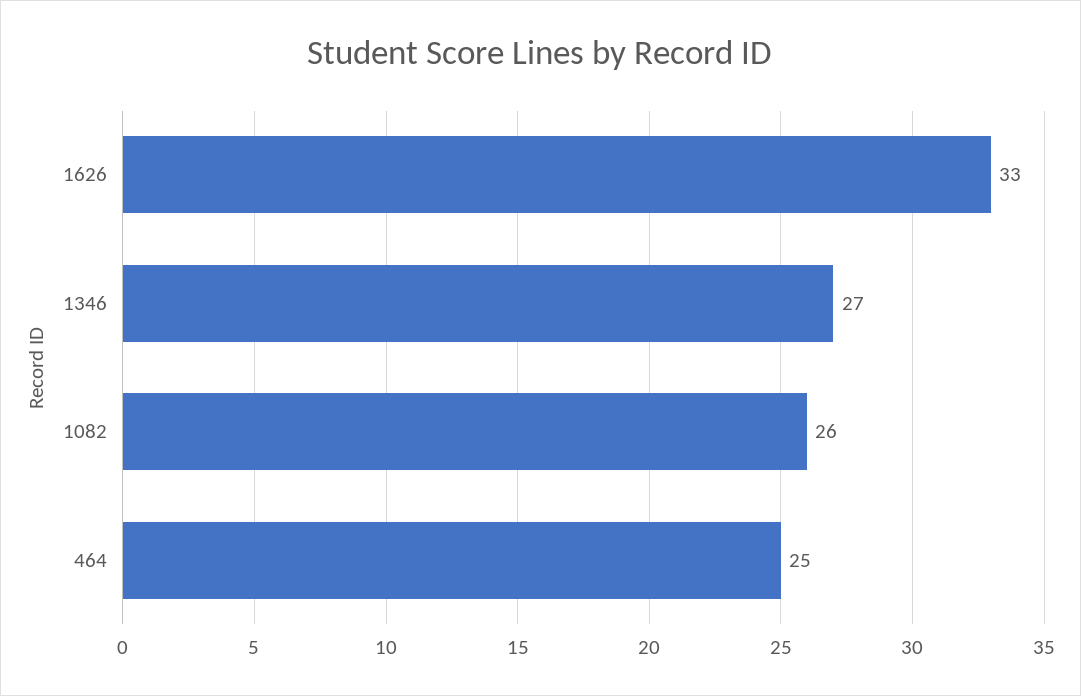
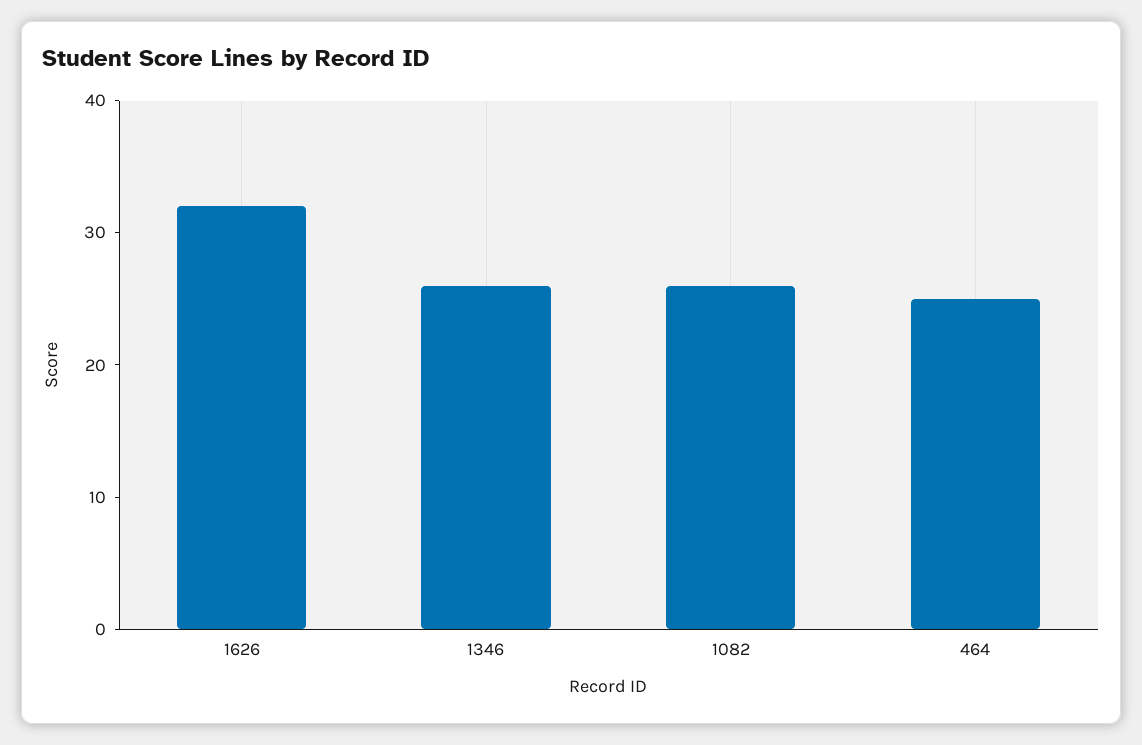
  {
-   "1626": 33,
+   "1626": 32,
-   "1346": 27,
+   "1346": 26,
    "1082": 26,
    "464": 25
  }

